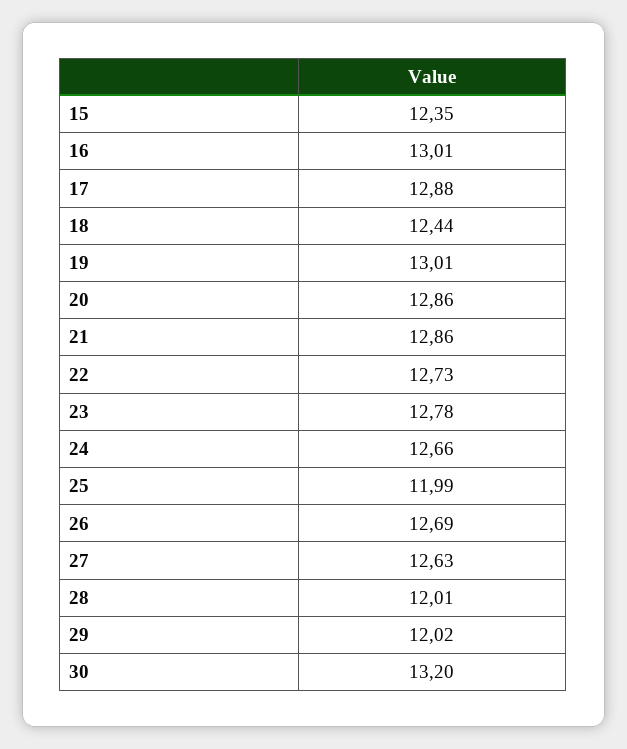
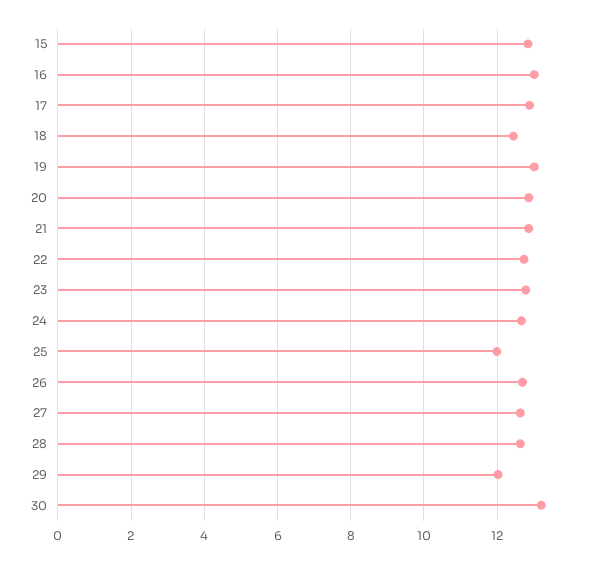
  {
-   "15": 12.35,
+   "15": 12.8,
    "16": 13.01,
    "17": 12.88,
    "18": 12.44,
    "19": 13.01,
    "20": 12.86,
    "21": 12.86,
    "22": 12.73,
    "23": 12.78,
    "24": 12.66,
    "25": 11.99,
    "26": 12.69,
    "27": 12.63,
-   "28": 12.01,
+   "28": 12.6,
    "29": 12.02,
    "30": 13.2
  }

